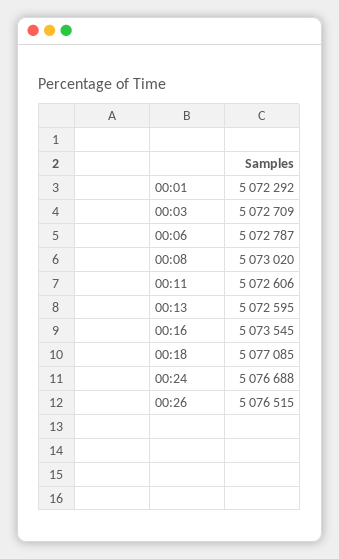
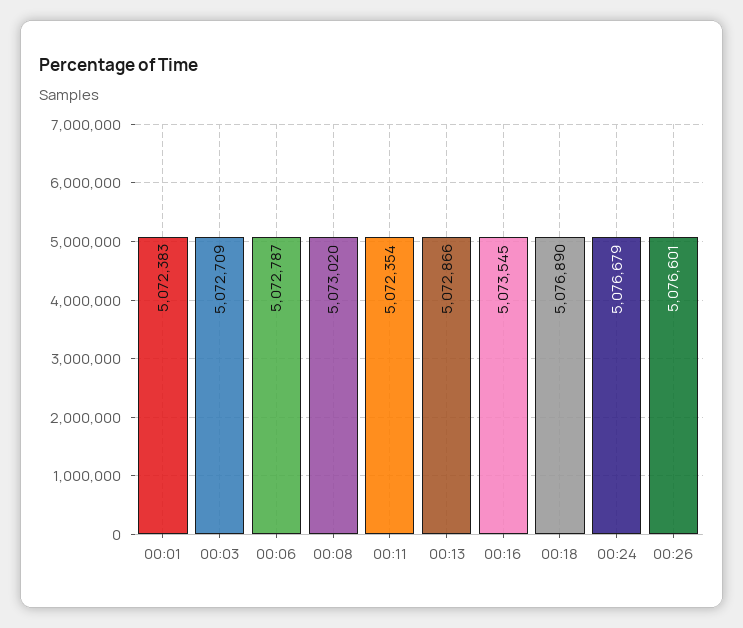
  {
-   "00:01": 5072292,
+   "00:01": 5072383,
    "00:03": 5072709,
    "00:06": 5072787,
    "00:08": 5073020,
-   "00:11": 5072606,
+   "00:11": 5072354,
-   "00:13": 5072595,
+   "00:13": 5072866,
    "00:16": 5073545,
-   "00:18": 5077085,
+   "00:18": 5076890,
-   "00:24": 5076688,
+   "00:24": 5076679,
-   "00:26": 5076515
+   "00:26": 5076601
  }

